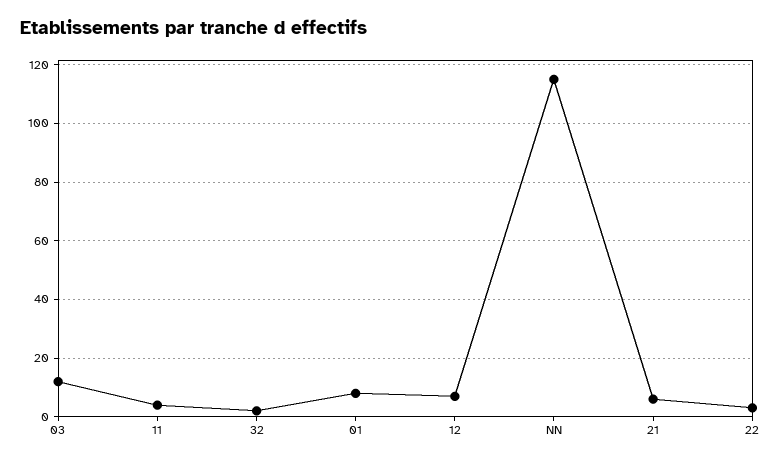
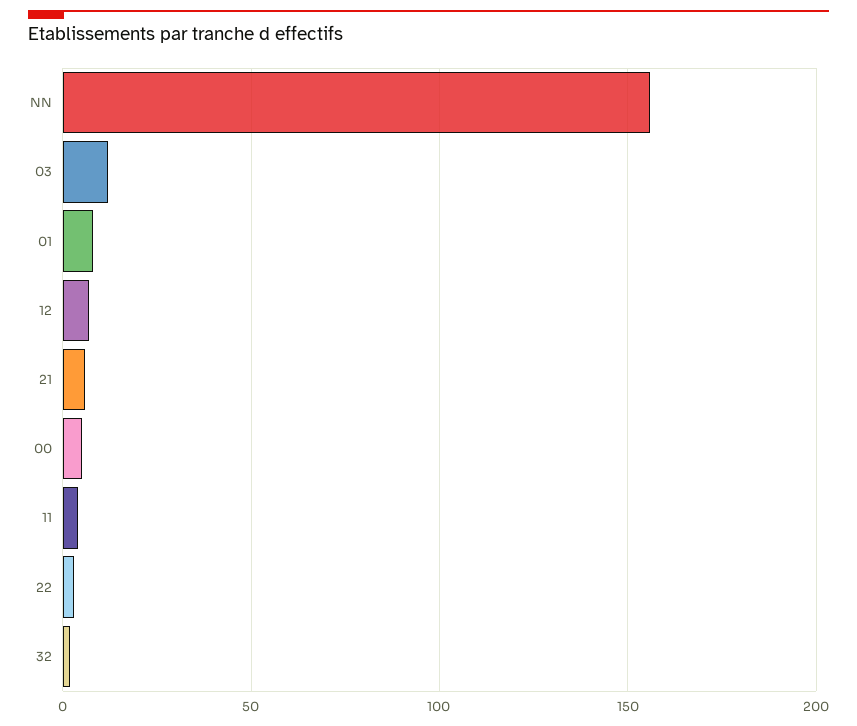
  {
    "03": 10,
    "11": 5,
    "32": 0,
    "01": 10,
    "12": 5,
-   "NN": 115,
+   "NN": 155,
    "21": 5,
-   "22": 5
+   "22": 5,
+   "00": 5
  }

